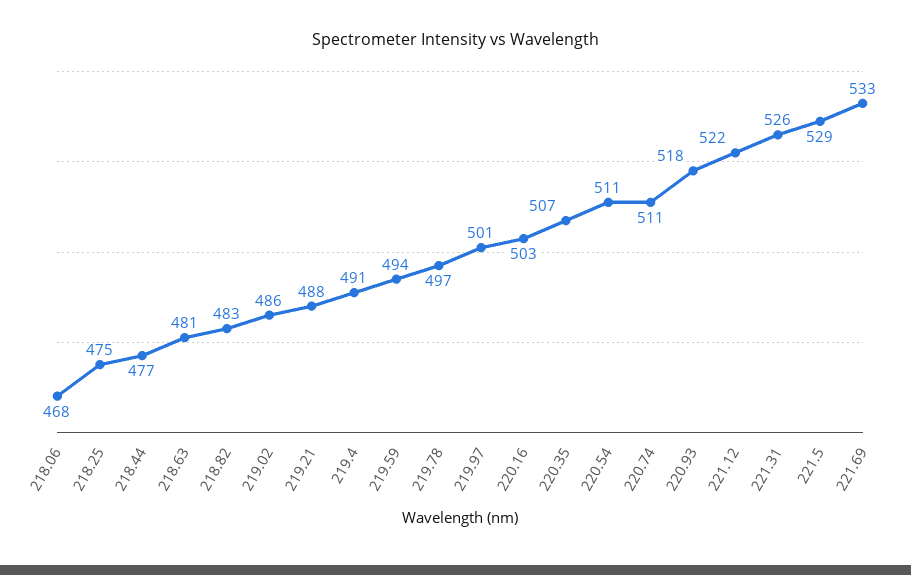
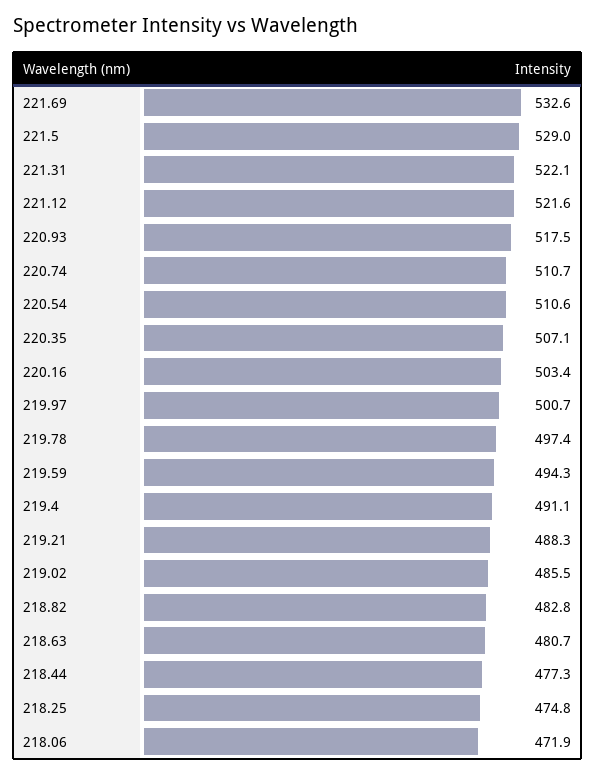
  {
-   "218.06": 468,
+   "218.06": 471.9,
    "218.25": 474.8,
    "218.44": 477.3,
    "218.63": 480.7,
    "218.82": 482.8,
    "219.02": 485.5,
    "219.21": 488.3,
    "219.4": 491.1,
    "219.59": 494.3,
    "219.78": 497.4,
    "219.97": 500.7,
    "220.16": 503.4,
    "220.35": 507.1,
    "220.54": 510.6,
    "220.74": 510.7,
    "220.93": 517.5,
    "221.12": 521.6,
-   "221.31": 526,
+   "221.31": 522.1,
    "221.5": 529,
    "221.69": 532.6
  }

